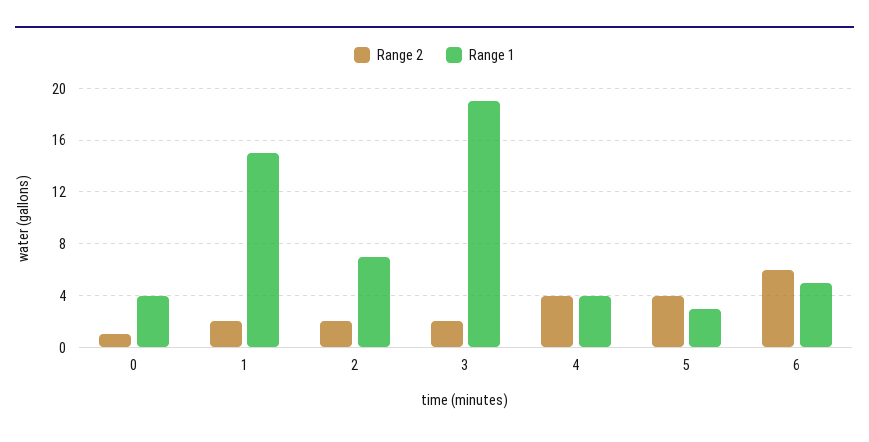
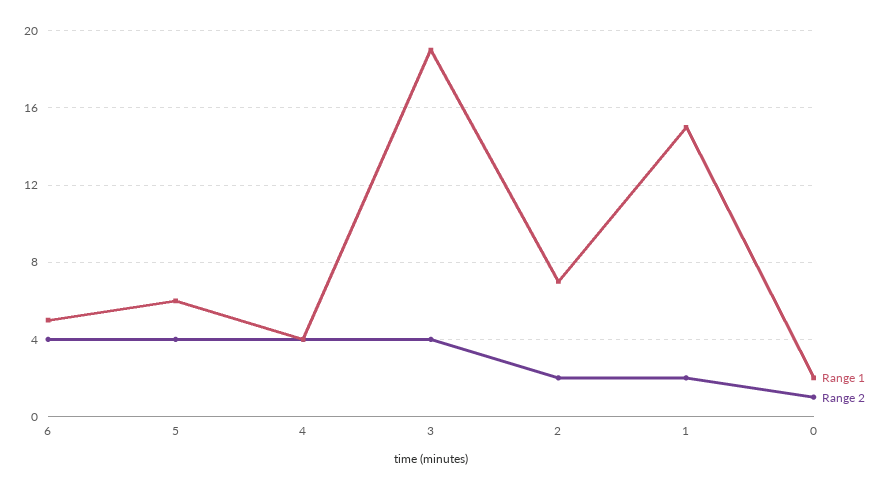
  {
    "Range 2": {
      "0": 1,
      "1": 2,
      "2": 2,
-     "3": 2,
+     "3": 4,
      "4": 4,
      "5": 4,
-     "6": 6
+     "6": 4
    },
    "Range 1": {
-     "0": 4,
+     "0": 2,
      "1": 15,
      "2": 7,
      "3": 19,
      "4": 4,
-     "5": 3,
+     "5": 6,
      "6": 5
    }
  }

